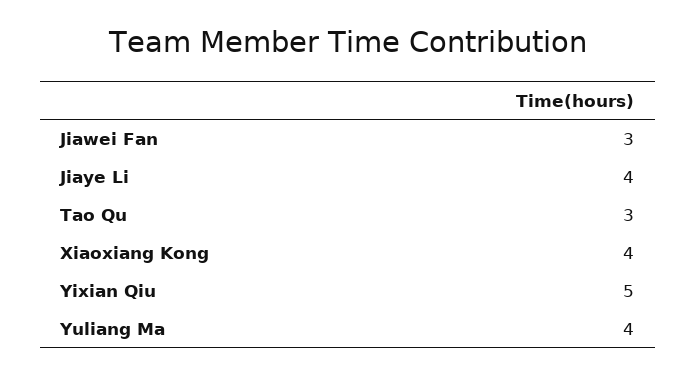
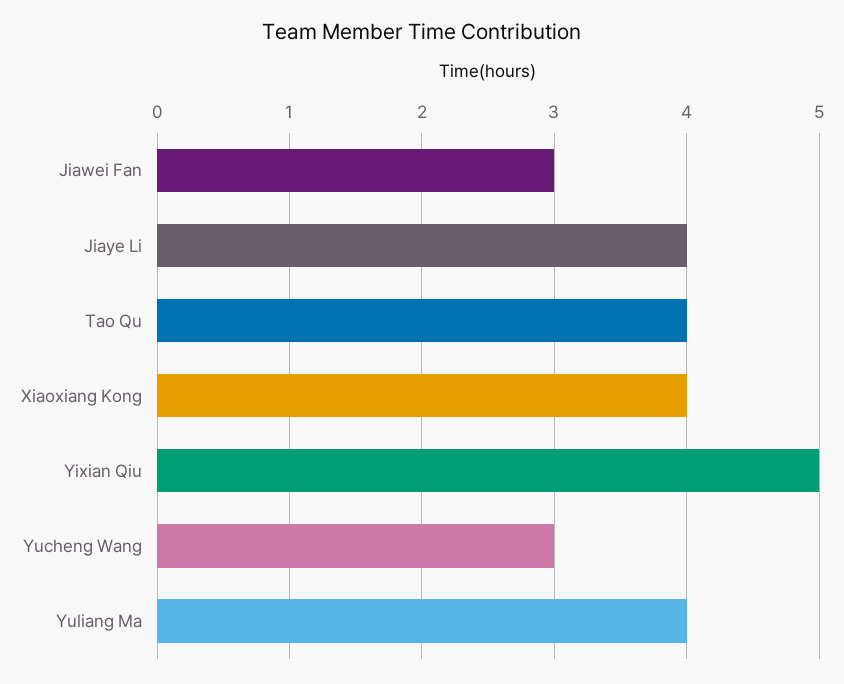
  {
    "Jiawei Fan": 3,
    "Jiaye Li": 4,
-   "Tao Qu": 3,
+   "Tao Qu": 4,
    "Xiaoxiang Kong": 4,
    "Yixian Qiu": 5,
-   "Yuliang Ma": 4
+   "Yuliang Ma": 4,
+   "Yucheng Wang": 3
  }

